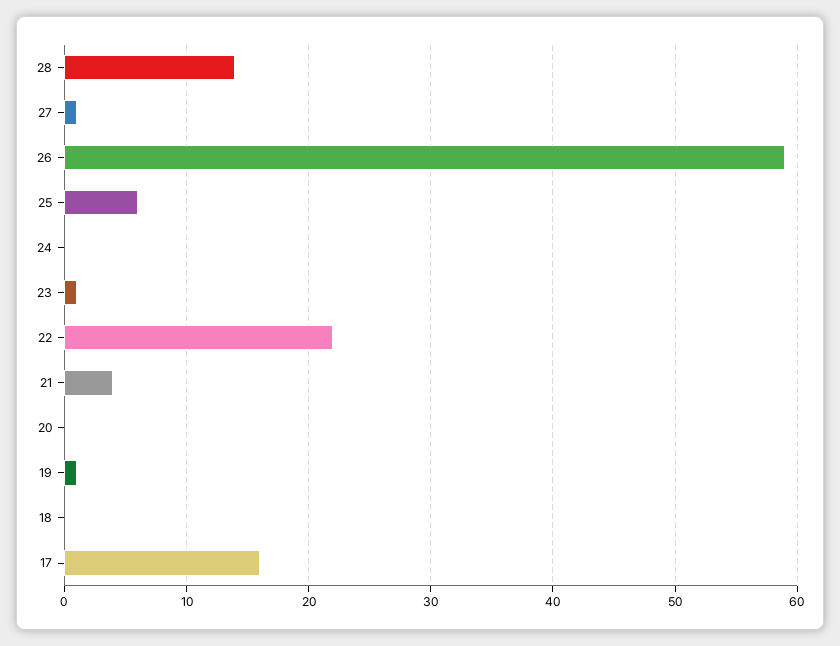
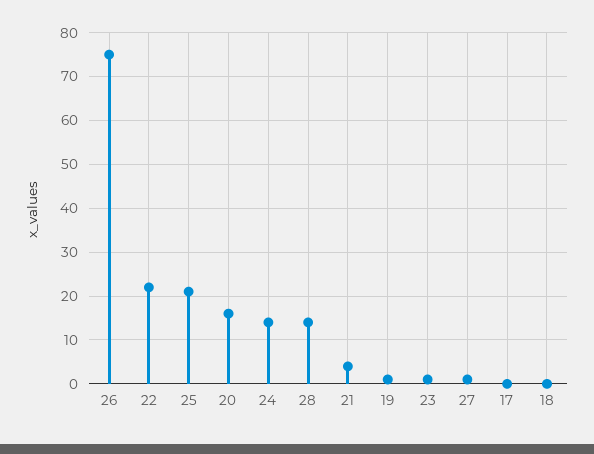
  {
    "28": 14,
    "27": 1,
-   "26": 59,
+   "26": 75,
-   "25": 6,
+   "25": 20,
-   "24": 0,
+   "24": 15,
    "23": 1,
    "22": 22,
    "21": 4,
-   "20": 0,
+   "20": 15,
    "19": 1,
    "18": 0,
-   "17": 16
+   "17": 0
  }

